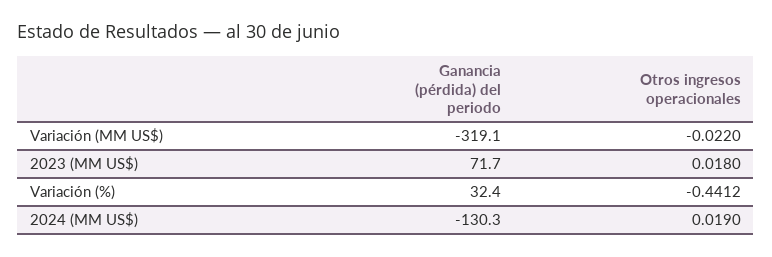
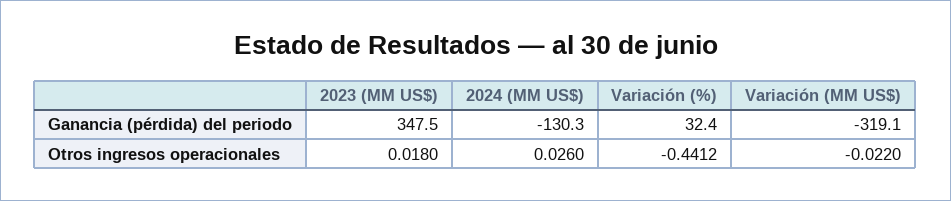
  {
    "Ganancia (pérdida) del periodo": {
      "Variación (MM US$)": -319.1,
-     "2023 (MM US$)": 71.7,
+     "2023 (MM US$)": 347.5,
      "Variación (%)": 32.4,
      "2024 (MM US$)": -130.3
    },
    "Otros ingresos operacionales": {
      "Variación (MM US$)": -0.022,
      "2023 (MM US$)": 0.018,
      "Variación (%)": -0.4412,
-     "2024 (MM US$)": 0.019
+     "2024 (MM US$)": 0.026
    }
  }

